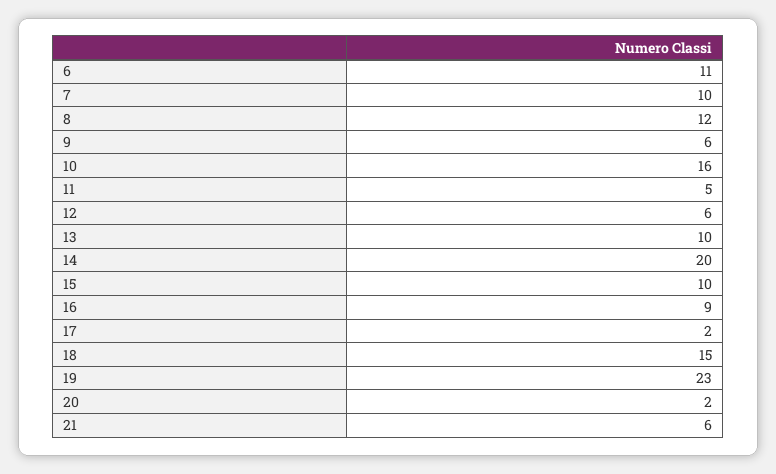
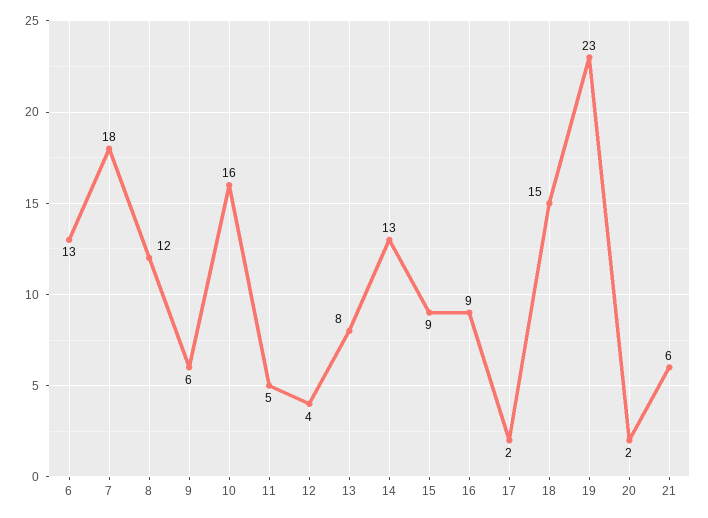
  {
-   "6": 11,
+   "6": 13,
-   "7": 10,
+   "7": 18,
    "8": 12,
    "9": 6,
    "10": 16,
    "11": 5,
-   "12": 6,
+   "12": 4,
-   "13": 10,
+   "13": 8,
-   "14": 20,
+   "14": 13,
-   "15": 10,
+   "15": 9,
    "16": 9,
    "17": 2,
    "18": 15,
    "19": 23,
    "20": 2,
    "21": 6
  }

